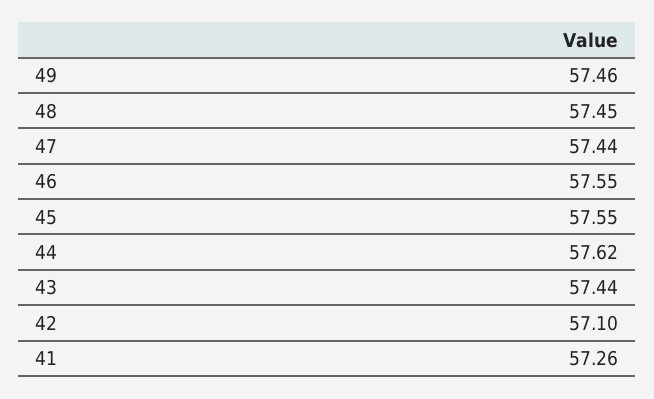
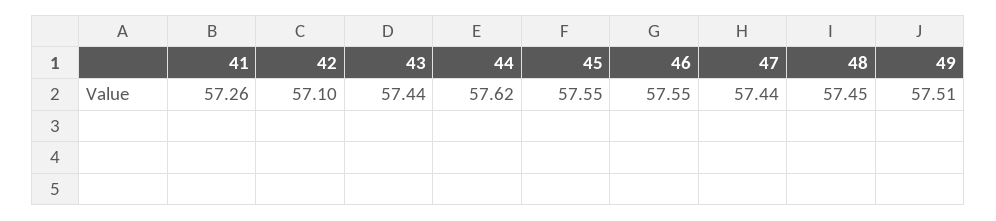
  {
-   "49": 57.46,
+   "49": 57.51,
    "48": 57.45,
    "47": 57.44,
    "46": 57.55,
    "45": 57.55,
    "44": 57.62,
    "43": 57.44,
    "42": 57.1,
    "41": 57.26
  }

